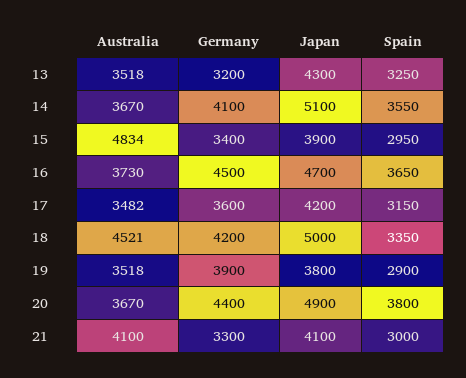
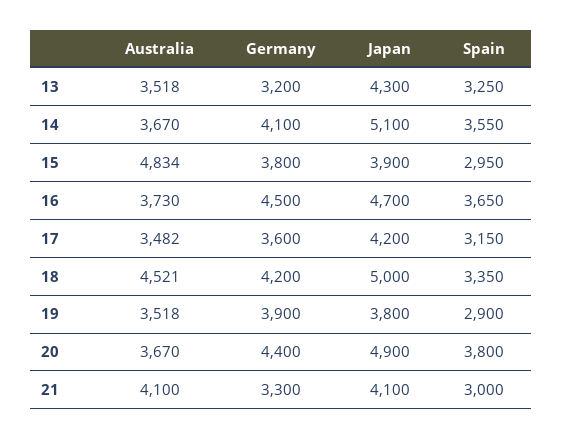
  {
    "Australia": {
      "13": 3518,
      "14": 3670,
      "15": 4834,
      "16": 3730,
      "17": 3482,
      "18": 4521,
      "19": 3518,
      "20": 3670,
      "21": 4100
    },
    "Germany": {
      "13": 3200,
      "14": 4100,
-     "15": 3400,
+     "15": 3800,
      "16": 4500,
      "17": 3600,
      "18": 4200,
      "19": 3900,
      "20": 4400,
      "21": 3300
    },
    "Japan": {
      "13": 4300,
      "14": 5100,
      "15": 3900,
      "16": 4700,
      "17": 4200,
      "18": 5000,
      "19": 3800,
      "20": 4900,
      "21": 4100
    },
    "Spain": {
      "13": 3250,
      "14": 3550,
      "15": 2950,
      "16": 3650,
      "17": 3150,
      "18": 3350,
      "19": 2900,
      "20": 3800,
      "21": 3000
    }
  }

